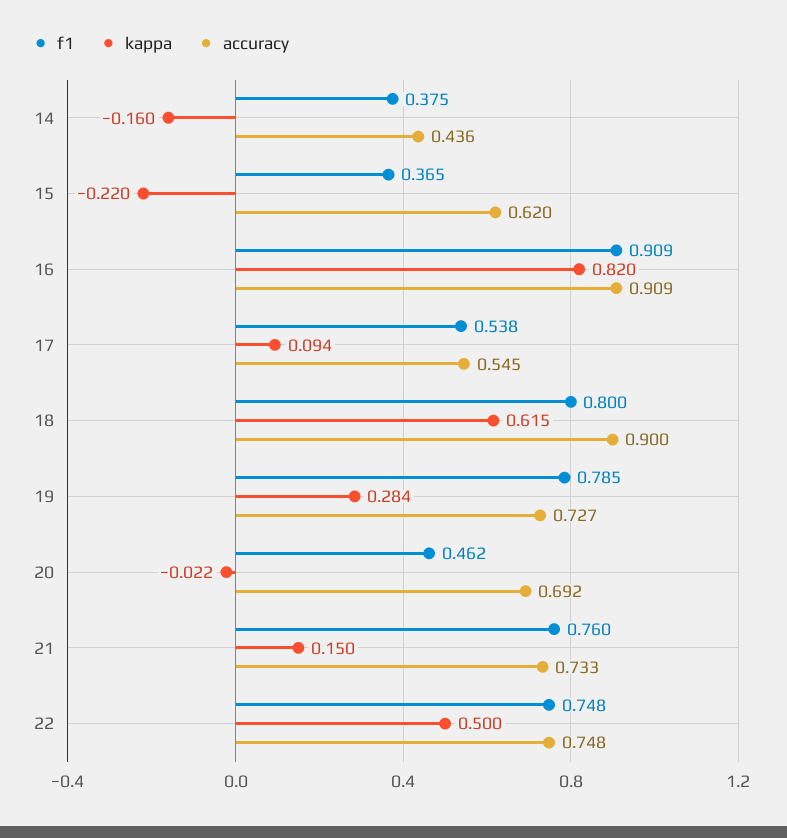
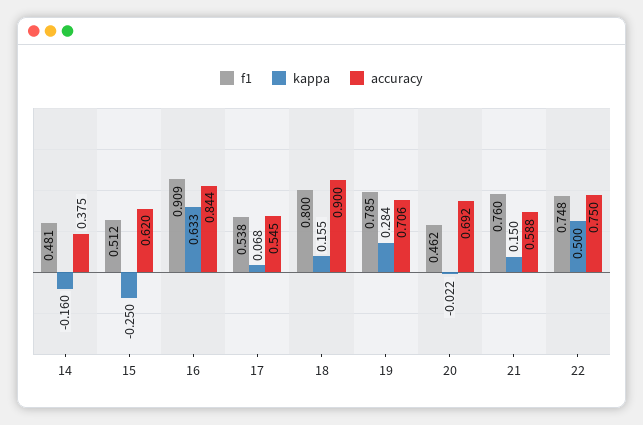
  {
    "f1": {
-     "14": 0.375,
+     "14": 0.481,
-     "15": 0.365,
+     "15": 0.512,
      "16": 0.909,
      "17": 0.538,
      "18": 0.8,
      "19": 0.785,
      "20": 0.462,
      "21": 0.76,
      "22": 0.748
    },
    "kappa": {
      "14": -0.16,
-     "15": -0.22,
+     "15": -0.25,
-     "16": 0.82,
+     "16": 0.633,
-     "17": 0.094,
+     "17": 0.068,
-     "18": 0.615,
+     "18": 0.155,
      "19": 0.284,
      "20": -0.022,
      "21": 0.15,
      "22": 0.5
    },
    "accuracy": {
-     "14": 0.436,
+     "14": 0.375,
      "15": 0.62,
-     "16": 0.909,
+     "16": 0.844,
      "17": 0.545,
      "18": 0.9,
-     "19": 0.727,
+     "19": 0.706,
      "20": 0.692,
-     "21": 0.733,
+     "21": 0.588,
-     "22": 0.748
+     "22": 0.75
    }
  }

